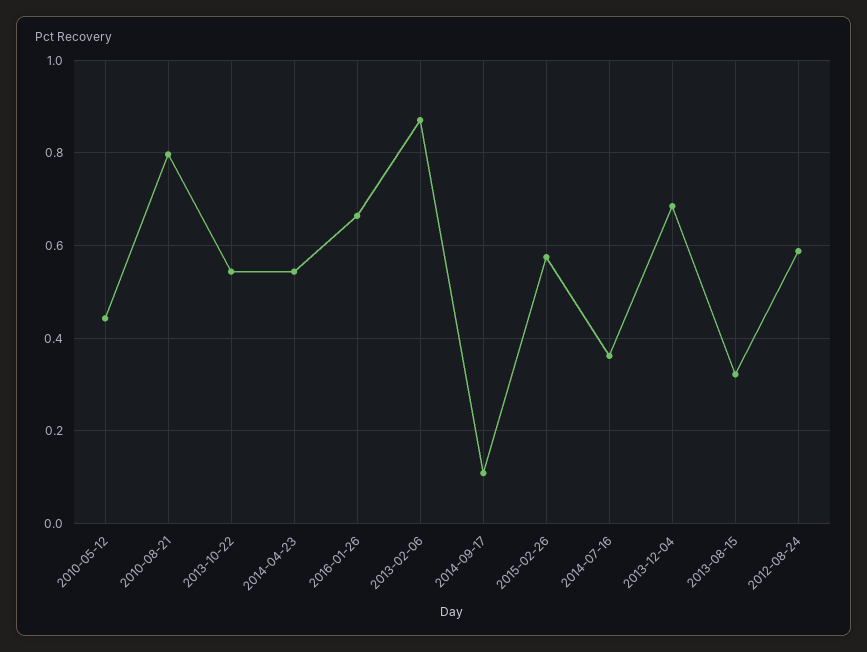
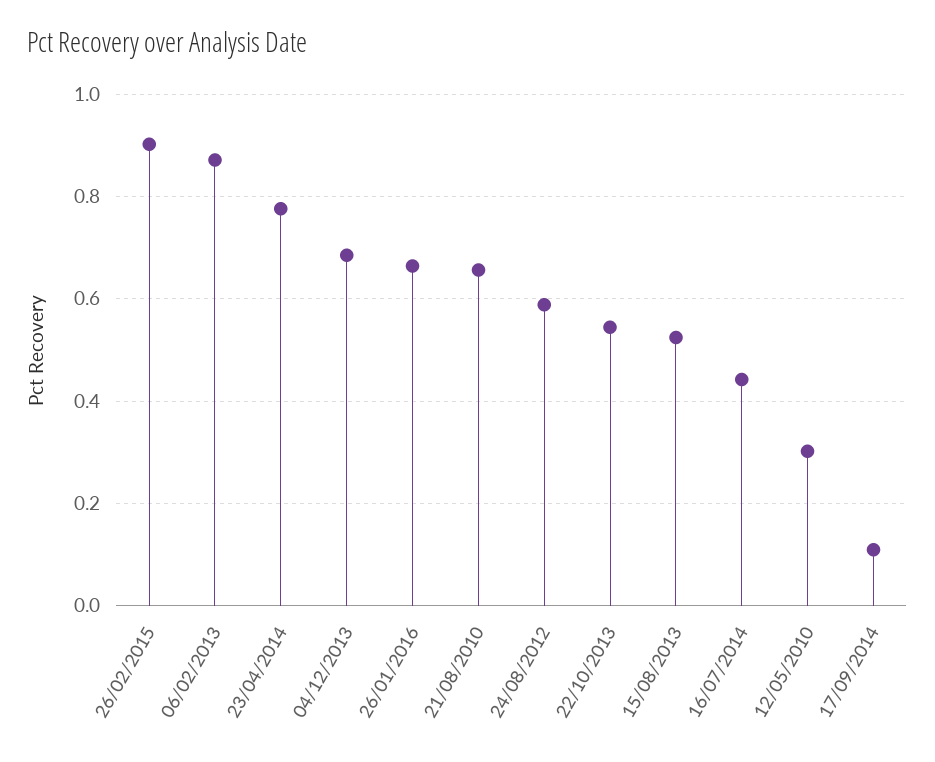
  {
-   "2010-05-12": 0.44,
+   "2010-05-12": 0.3,
-   "2010-08-21": 0.8,
+   "2010-08-21": 0.66,
    "2013-10-22": 0.54,
-   "2014-04-23": 0.54,
+   "2014-04-23": 0.78,
    "2016-01-26": 0.66,
    "2013-02-06": 0.88,
    "2014-09-17": 0.1,
-   "2015-02-26": 0.58,
+   "2015-02-26": 0.9,
-   "2014-07-16": 0.36,
+   "2014-07-16": 0.44,
    "2013-12-04": 0.68,
-   "2013-08-15": 0.32,
+   "2013-08-15": 0.52,
    "2012-08-24": 0.58
  }

